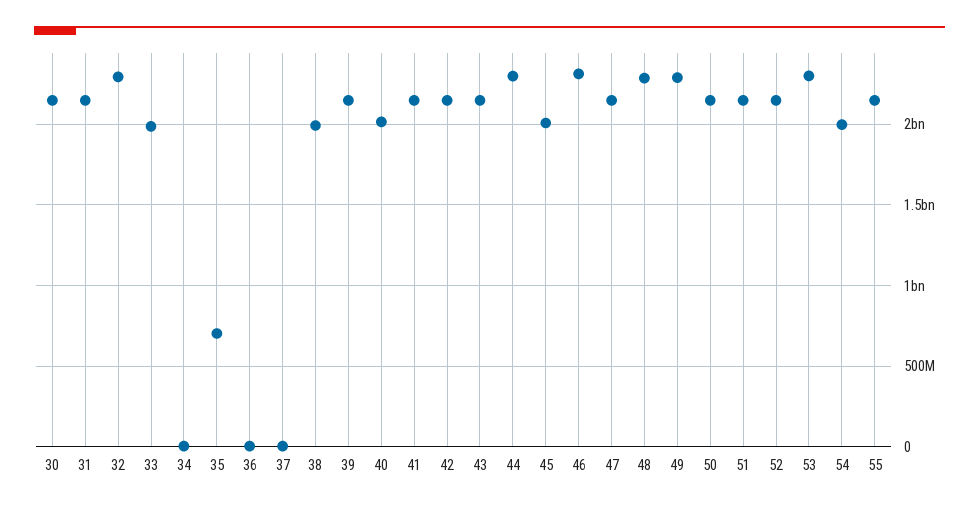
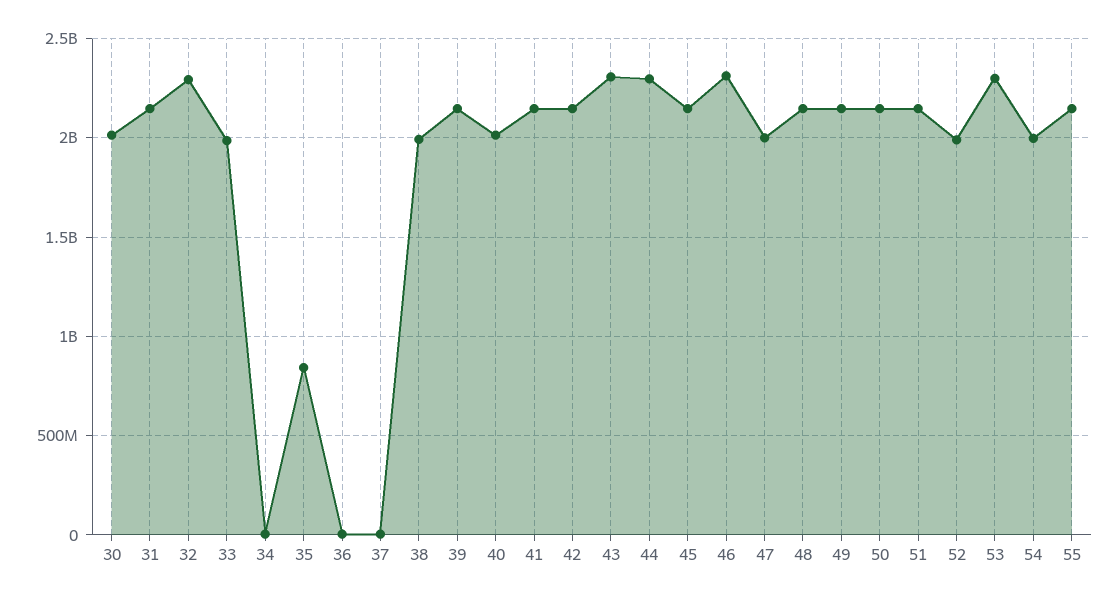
  {
-   "30": 2150000000,
+   "30": 2000000000,
    "31": 2150000000,
    "32": 2300000000,
    "33": 2000000000,
    "34": 0,
-   "35": 700000000,
+   "35": 850000000,
    "36": 0,
    "37": 0,
    "38": 2000000000,
    "39": 2150000000,
    "40": 2000000000,
    "41": 2150000000,
    "42": 2150000000,
-   "43": 2150000000,
+   "43": 2300000000,
    "44": 2300000000,
-   "45": 2000000000,
+   "45": 2150000000,
    "46": 2300000000,
-   "47": 2150000000,
+   "47": 2000000000,
-   "48": 2300000000,
+   "48": 2150000000,
-   "49": 2300000000,
+   "49": 2150000000,
    "50": 2150000000,
    "51": 2150000000,
-   "52": 2150000000,
+   "52": 2000000000,
    "53": 2300000000,
    "54": 2000000000,
    "55": 2150000000
  }

